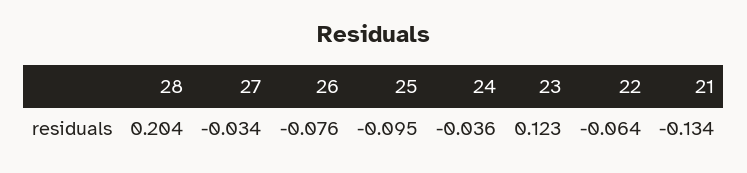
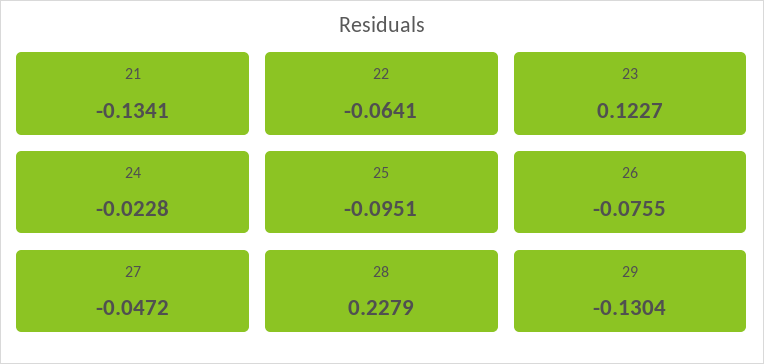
  {
-   "28": 0.204,
+   "28": 0.2279,
-   "27": -0.034,
+   "27": -0.0472,
    "26": -0.0755,
    "25": -0.0951,
-   "24": -0.036,
+   "24": -0.0228,
    "23": 0.1227,
    "22": -0.0641,
-   "21": -0.1341
+   "21": -0.1341,
+   "29": -0.1304
  }

